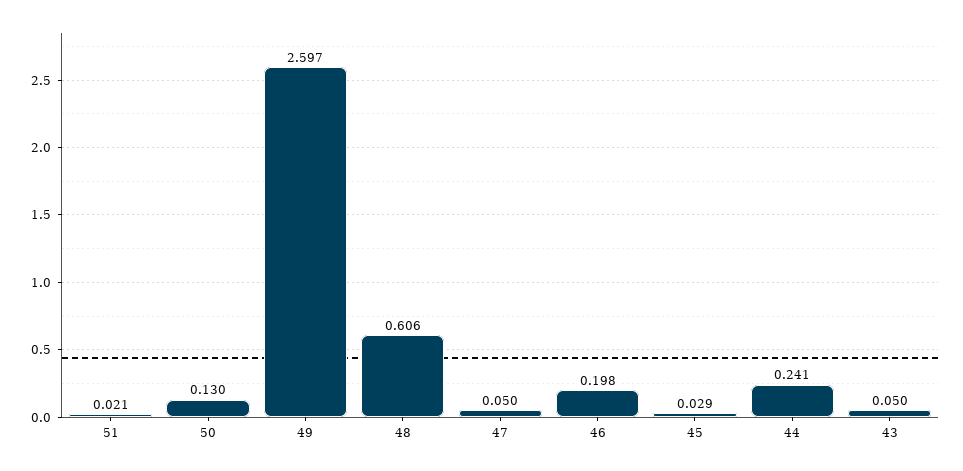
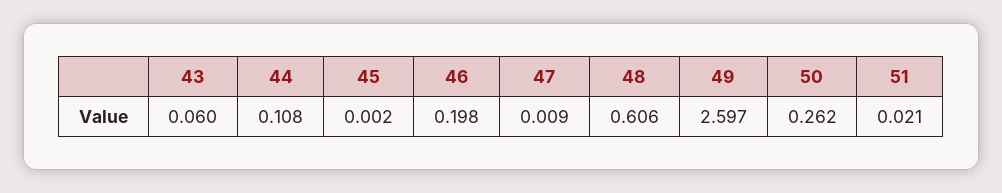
  {
    "51": 0.021,
-   "50": 0.13,
+   "50": 0.262,
    "49": 2.597,
    "48": 0.606,
-   "47": 0.05,
+   "47": 0.009,
    "46": 0.198,
-   "45": 0.029,
+   "45": 0.002,
-   "44": 0.241,
+   "44": 0.108,
-   "43": 0.05
+   "43": 0.06
  }

